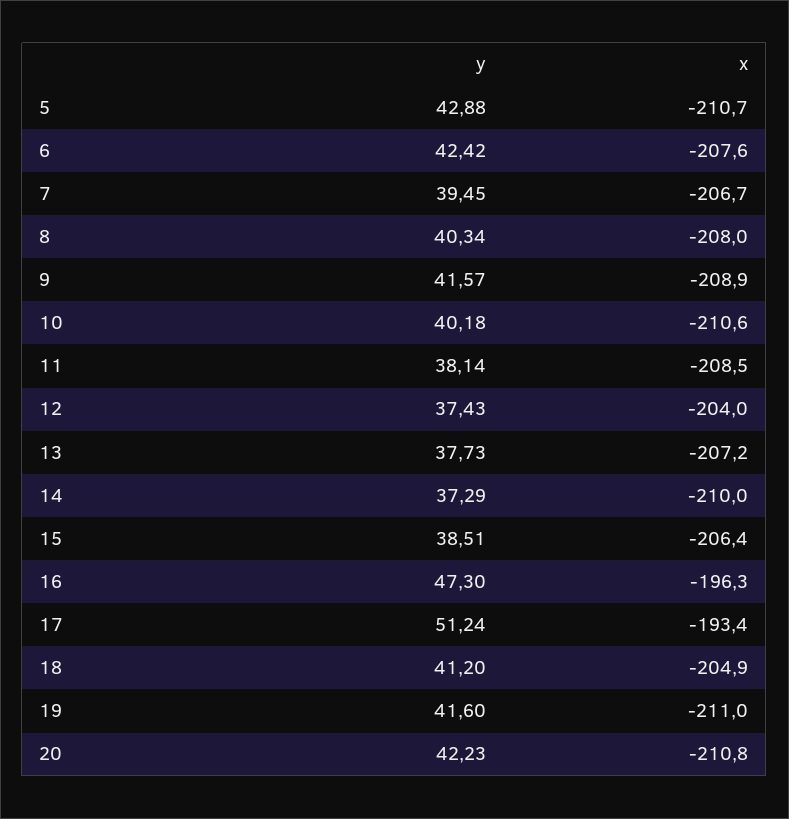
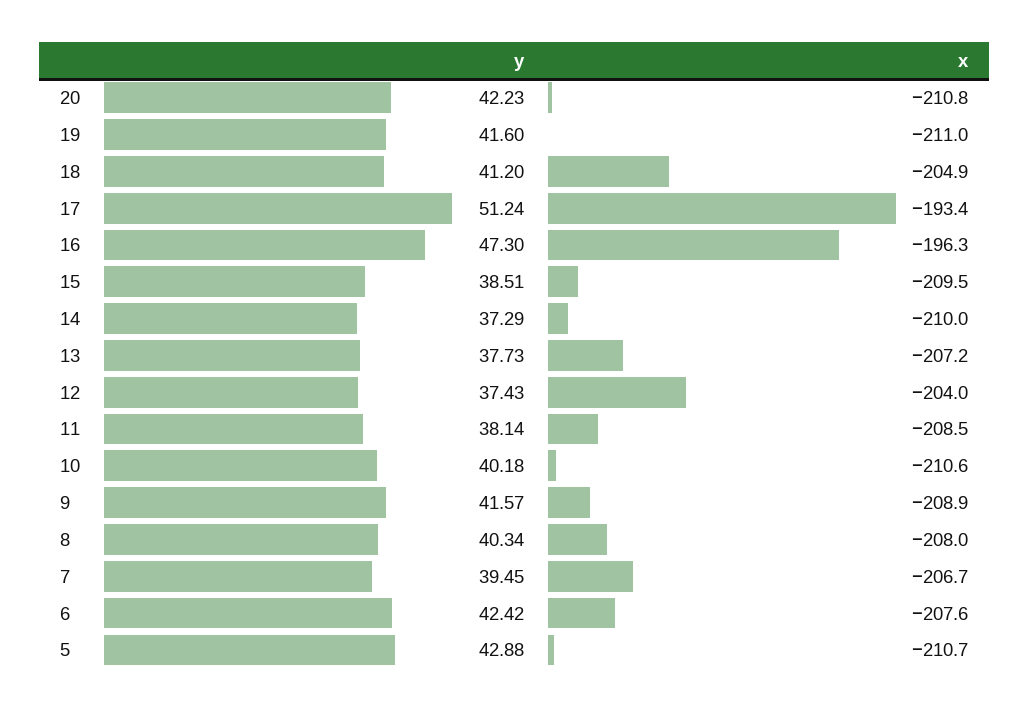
  {
    "y": {
      "5": 42.88,
      "6": 42.42,
      "7": 39.45,
      "8": 40.34,
      "9": 41.57,
      "10": 40.18,
      "11": 38.14,
      "12": 37.43,
      "13": 37.73,
      "14": 37.29,
      "15": 38.51,
      "16": 47.3,
      "17": 51.24,
      "18": 41.2,
      "19": 41.6,
      "20": 42.23
    },
    "x": {
      "5": -210.7,
      "6": -207.6,
      "7": -206.7,
      "8": -208,
      "9": -208.9,
      "10": -210.6,
      "11": -208.5,
      "12": -204,
      "13": -207.2,
      "14": -210,
-     "15": -206.4,
+     "15": -209.5,
      "16": -196.3,
      "17": -193.4,
      "18": -204.9,
      "19": -211,
      "20": -210.8
    }
  }

